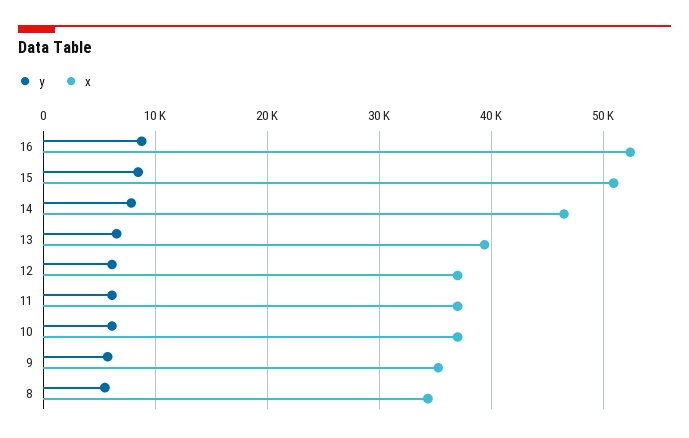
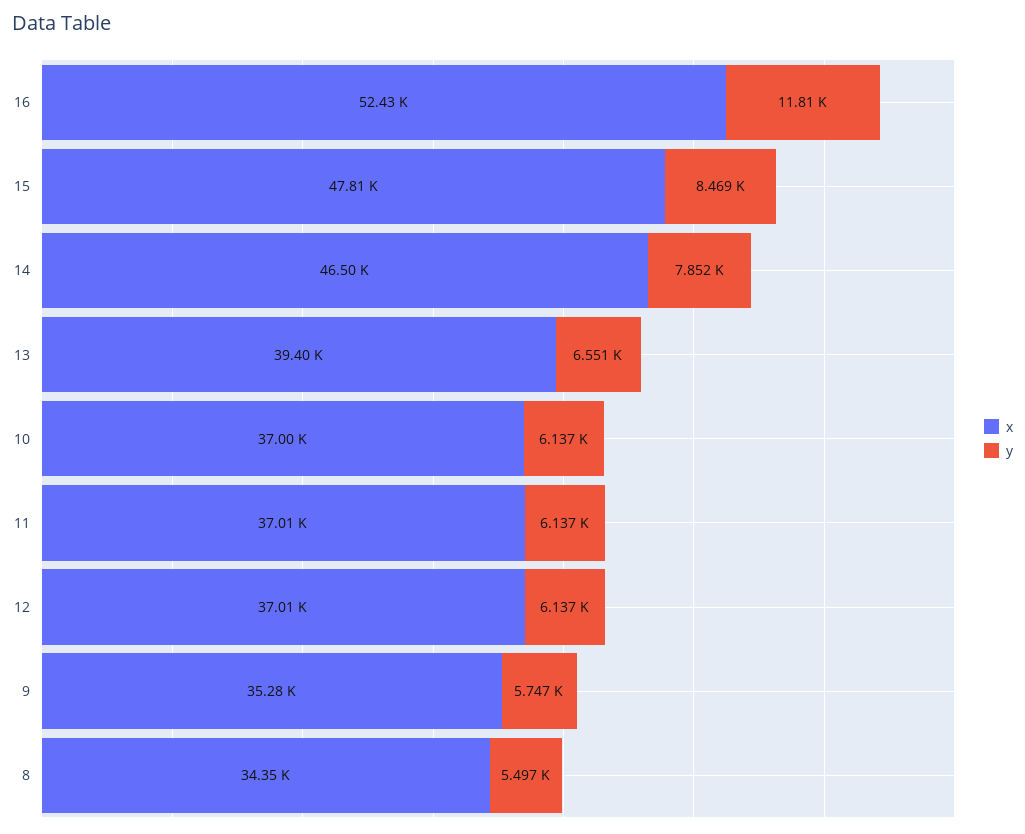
  {
    "y": {
-     "16": 9000,
+     "16": 11810,
      "15": 8469,
      "14": 7852,
      "13": 6551,
      "12": 6137,
      "11": 6137,
      "10": 6137,
      "9": 5747,
      "8": 5497
    },
    "x": {
      "16": 52430,
-     "15": 51000,
+     "15": 47810,
      "14": 46500,
      "13": 39400,
      "12": 37010,
      "11": 37010,
      "10": 37000,
      "9": 35280,
      "8": 34350
    }
  }

